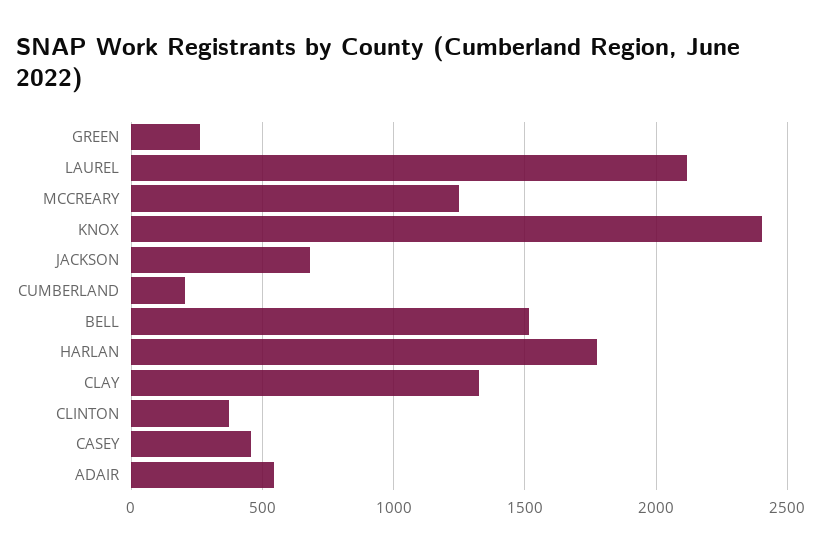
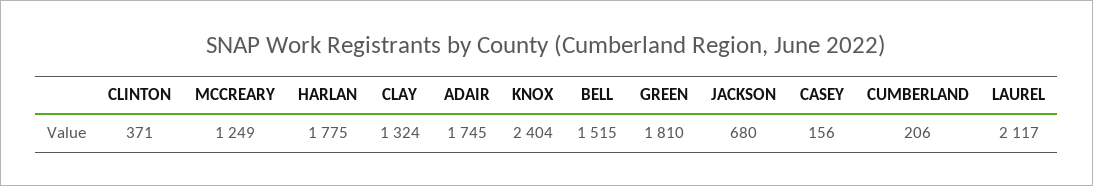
  {
-   "GREEN": 250,
+   "GREEN": 1810,
    "LAUREL": 2117,
    "MCCREARY": 1249,
    "KNOX": 2404,
    "JACKSON": 680,
    "CUMBERLAND": 206,
    "BELL": 1515,
    "HARLAN": 1775,
    "CLAY": 1324,
    "CLINTON": 371,
-   "CASEY": 450,
+   "CASEY": 156,
-   "ADAIR": 550
+   "ADAIR": 1745
  }

